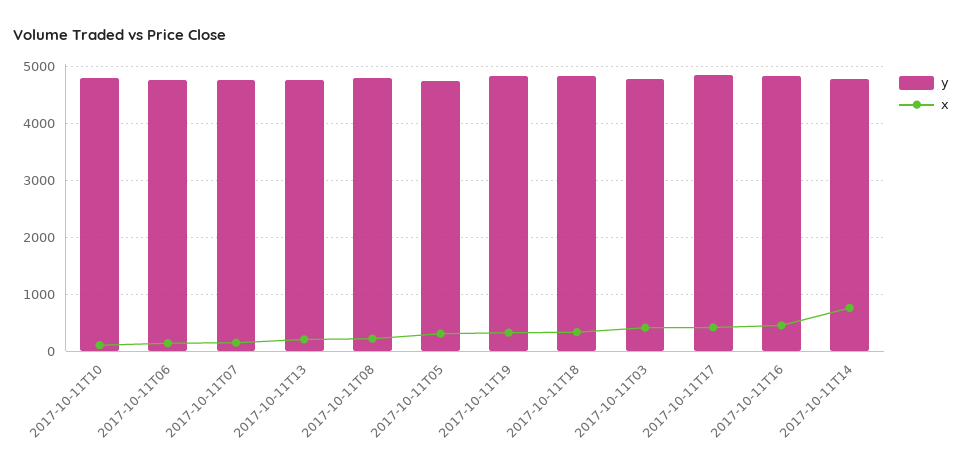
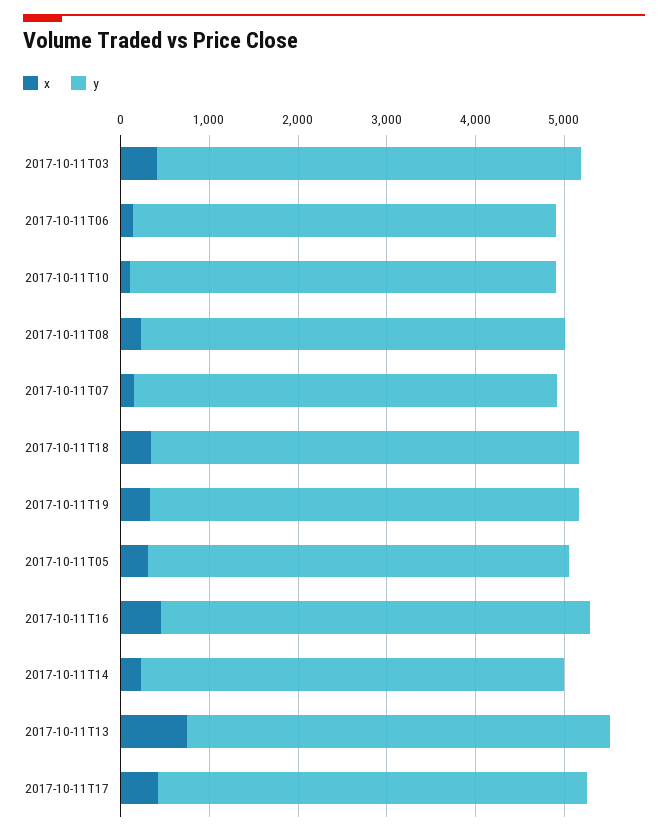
  {
    "y": {
      "2017-10-11T10": 4800,
      "2017-10-11T06": 4800,
      "2017-10-11T07": 4800,
      "2017-10-11T13": 4800,
      "2017-10-11T08": 4800,
      "2017-10-11T05": 4800,
      "2017-10-11T19": 4800,
      "2017-10-11T18": 4800,
      "2017-10-11T03": 4800,
      "2017-10-11T17": 4800,
      "2017-10-11T16": 4800,
      "2017-10-11T14": 4800
    },
    "x": {
      "2017-10-11T10": 200,
      "2017-10-11T06": 200,
      "2017-10-11T07": 200,
-     "2017-10-11T13": 200,
+     "2017-10-11T13": 800,
      "2017-10-11T08": 200,
      "2017-10-11T05": 400,
      "2017-10-11T19": 400,
      "2017-10-11T18": 400,
      "2017-10-11T03": 400,
      "2017-10-11T17": 400,
      "2017-10-11T16": 400,
-     "2017-10-11T14": 800
+     "2017-10-11T14": 200
    }
  }

